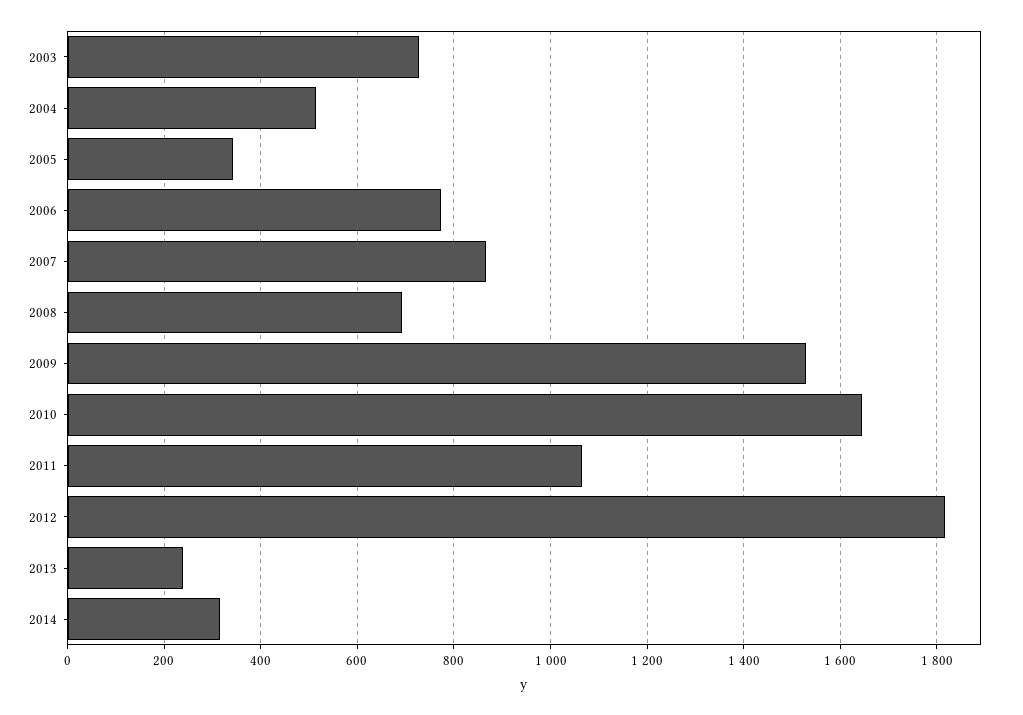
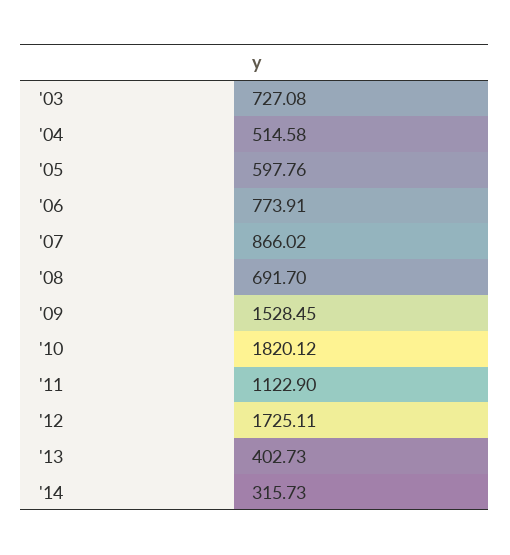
  {
    "2003": 727.08,
    "2004": 514.58,
-   "2005": 340,
+   "2005": 597.76,
    "2006": 773.91,
    "2007": 866.02,
    "2008": 691.7,
    "2009": 1528.45,
-   "2010": 1640,
+   "2010": 1820.12,
-   "2011": 1060,
+   "2011": 1122.9,
-   "2012": 1820,
+   "2012": 1725.11,
-   "2013": 240,
+   "2013": 402.73,
    "2014": 315.73
  }

